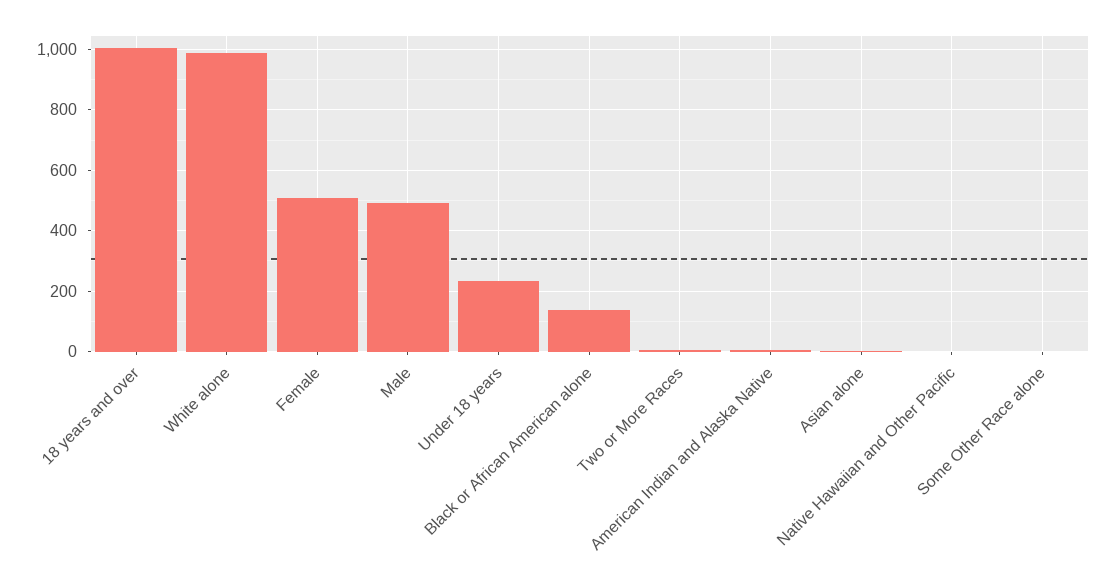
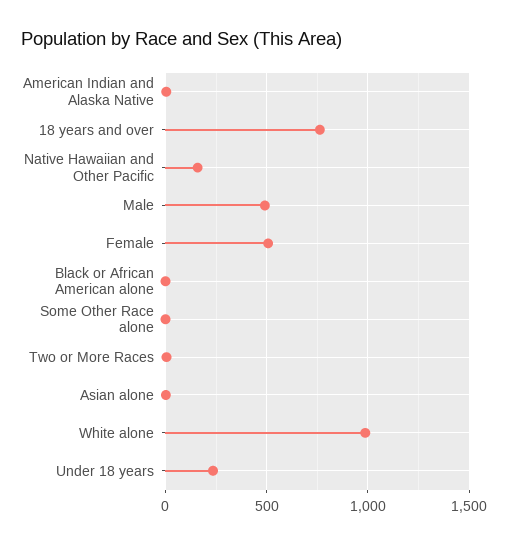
  {
-   "18 years and over": 1000,
+   "18 years and over": 750,
    "White alone": 980,
    "Female": 500,
    "Male": 500,
    "Under 18 years": 240,
-   "Black or African American alone": 140,
+   "Black or African American alone": 0,
    "Two or More Races": 0,
    "American Indian and Alaska Native": 0,
    "Asian alone": 0,
-   "Native Hawaiian and Other Pacific": 0,
+   "Native Hawaiian and Other Pacific": 150,
    "Some Other Race alone": 0
  }

